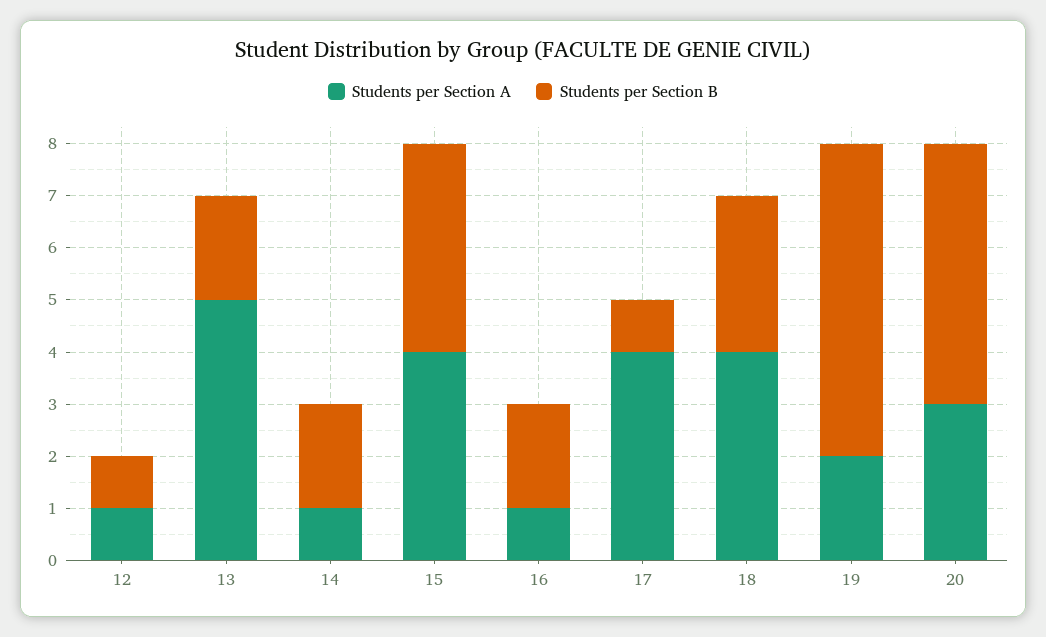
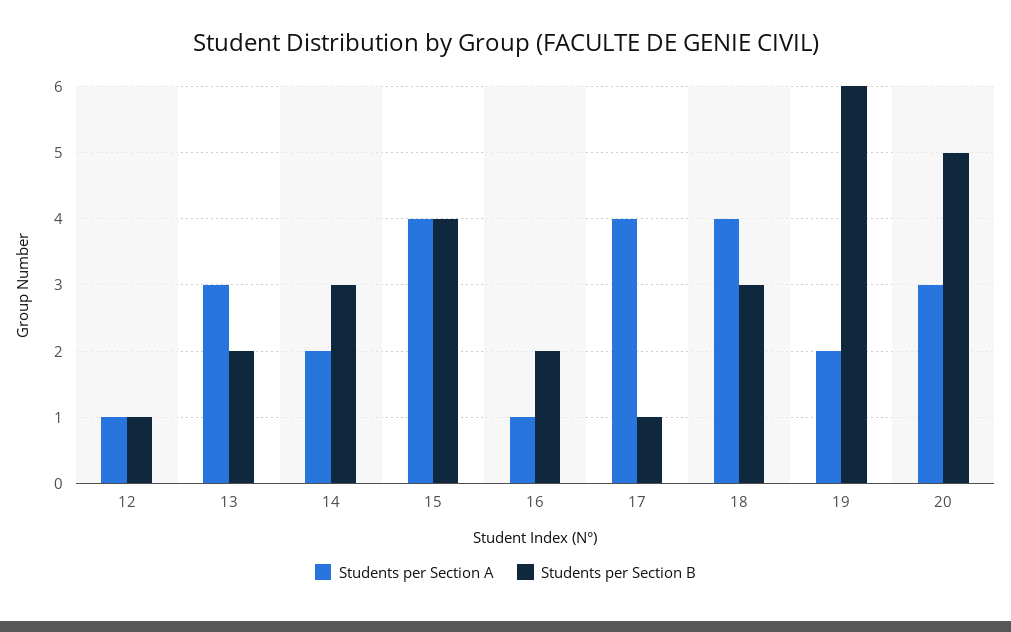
  {
    "Students per Section A": {
      "12": 1,
-     "13": 5,
+     "13": 3,
-     "14": 1,
+     "14": 2,
      "15": 4,
      "16": 1,
      "17": 4,
      "18": 4,
      "19": 2,
      "20": 3
    },
    "Students per Section B": {
      "12": 1,
      "13": 2,
-     "14": 2,
+     "14": 3,
      "15": 4,
      "16": 2,
      "17": 1,
      "18": 3,
      "19": 6,
      "20": 5
    }
  }

